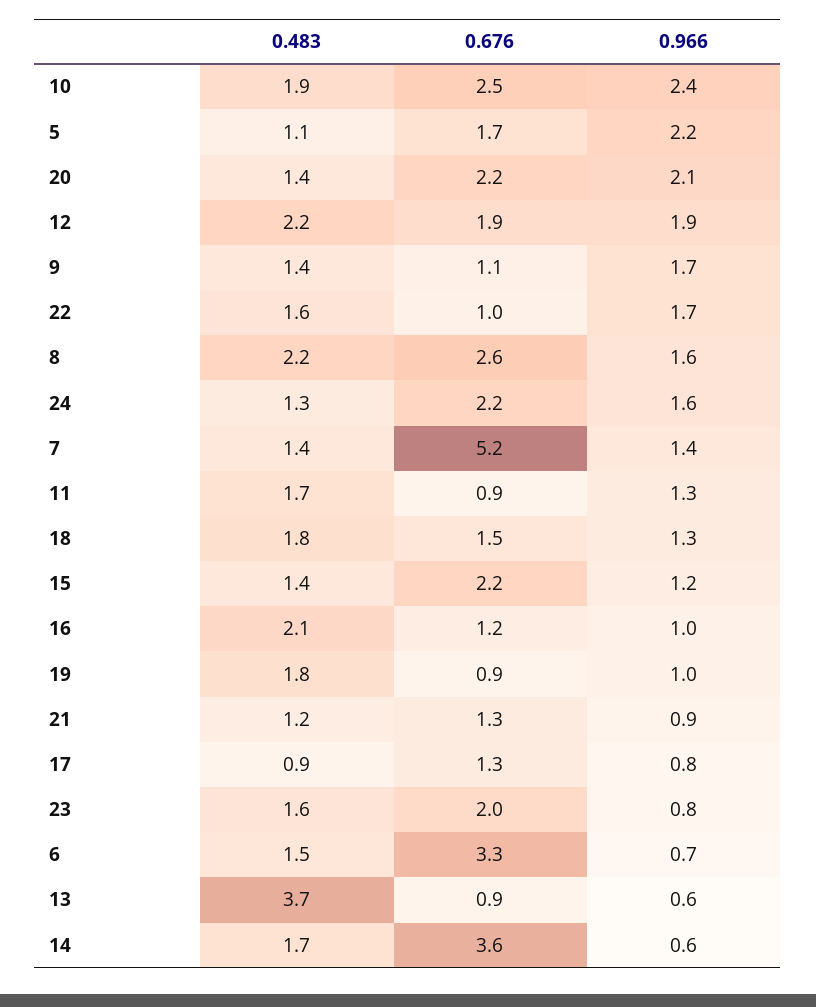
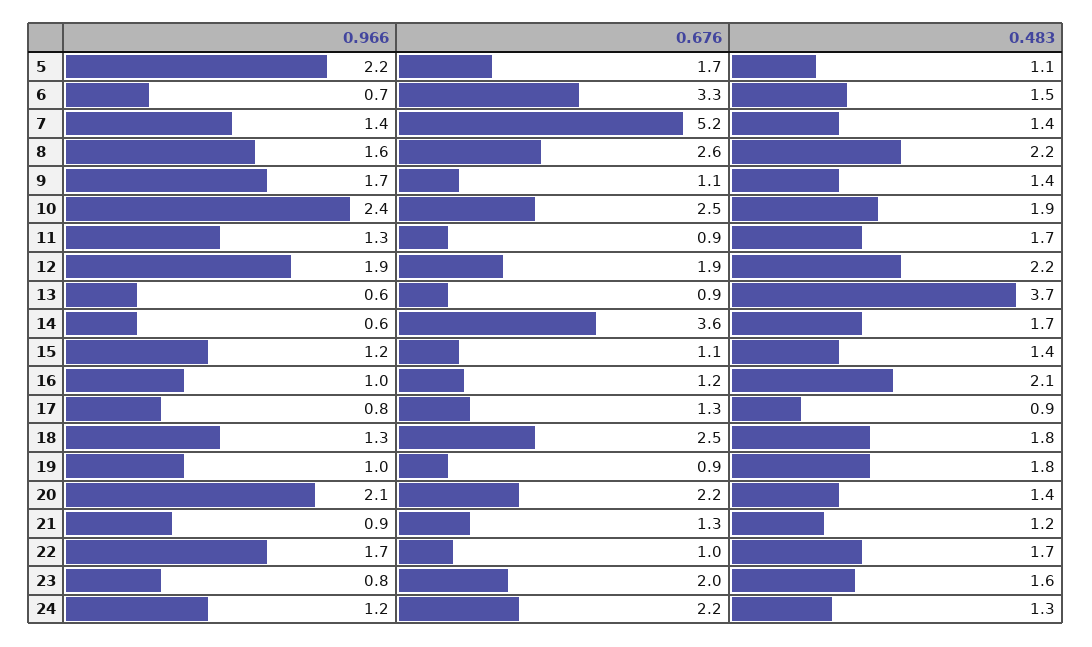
  {
    "0.483": {
      "10": 1.9,
      "5": 1.1,
      "20": 1.4,
      "12": 2.2,
      "9": 1.4,
-     "22": 1.6,
+     "22": 1.7,
      "8": 2.2,
      "24": 1.3,
      "7": 1.4,
      "11": 1.7,
      "18": 1.8,
      "15": 1.4,
      "16": 2.1,
      "19": 1.8,
      "21": 1.2,
      "17": 0.9,
      "23": 1.6,
      "6": 1.5,
      "13": 3.7,
      "14": 1.7
    },
    "0.676": {
      "10": 2.5,
      "5": 1.7,
      "20": 2.2,
      "12": 1.9,
      "9": 1.1,
      "22": 1,
      "8": 2.6,
      "24": 2.2,
      "7": 5.2,
      "11": 0.9,
-     "18": 1.5,
+     "18": 2.5,
-     "15": 2.2,
+     "15": 1.1,
      "16": 1.2,
      "19": 0.9,
      "21": 1.3,
      "17": 1.3,
      "23": 2,
      "6": 3.3,
      "13": 0.9,
      "14": 3.6
    },
    "0.966": {
      "10": 2.4,
      "5": 2.2,
      "20": 2.1,
      "12": 1.9,
      "9": 1.7,
      "22": 1.7,
      "8": 1.6,
-     "24": 1.6,
+     "24": 1.2,
      "7": 1.4,
      "11": 1.3,
      "18": 1.3,
      "15": 1.2,
      "16": 1,
      "19": 1,
      "21": 0.9,
      "17": 0.8,
      "23": 0.8,
      "6": 0.7,
      "13": 0.6,
      "14": 0.6
    }
  }

